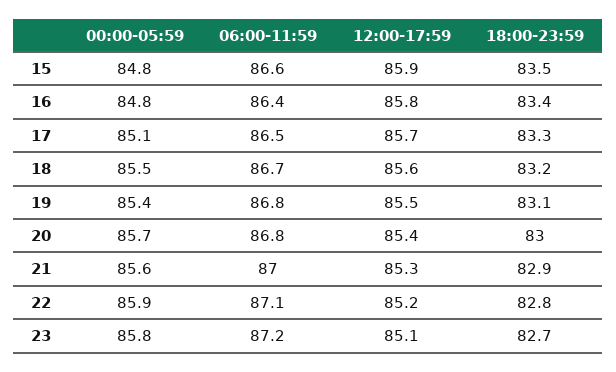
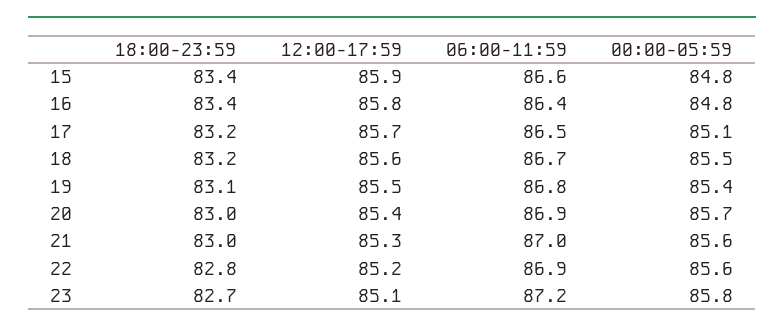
  {
    "00:00-05:59": {
      "15": 84.8,
      "16": 84.8,
      "17": 85.1,
      "18": 85.5,
      "19": 85.4,
      "20": 85.7,
      "21": 85.6,
-     "22": 85.9,
+     "22": 85.6,
      "23": 85.8
    },
    "06:00-11:59": {
      "15": 86.6,
      "16": 86.4,
      "17": 86.5,
      "18": 86.7,
      "19": 86.8,
-     "20": 86.8,
+     "20": 86.9,
      "21": 87,
-     "22": 87.1,
+     "22": 86.9,
      "23": 87.2
    },
    "12:00-17:59": {
      "15": 85.9,
      "16": 85.8,
      "17": 85.7,
      "18": 85.6,
      "19": 85.5,
      "20": 85.4,
      "21": 85.3,
      "22": 85.2,
      "23": 85.1
    },
    "18:00-23:59": {
-     "15": 83.5,
+     "15": 83.4,
      "16": 83.4,
-     "17": 83.3,
+     "17": 83.2,
      "18": 83.2,
      "19": 83.1,
      "20": 83,
-     "21": 82.9,
+     "21": 83,
      "22": 82.8,
      "23": 82.7
    }
  }

